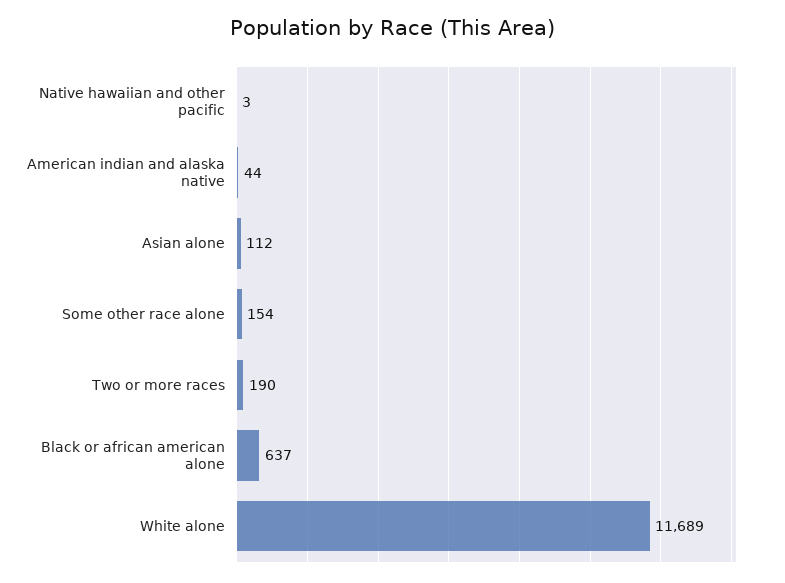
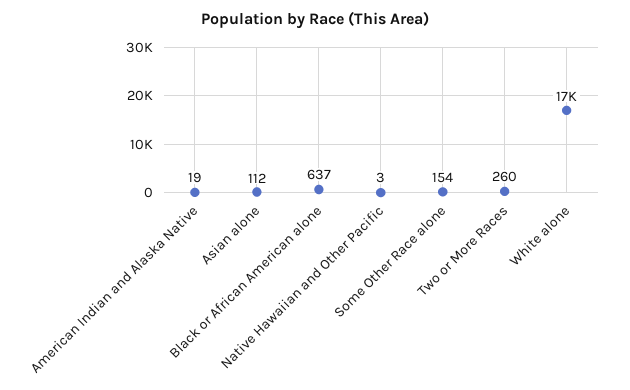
  {
    "Native hawaiian and other pacific": 3,
-   "American indian and alaska native": 44,
+   "American indian and alaska native": 19,
    "Asian alone": 112,
    "Some other race alone": 154,
-   "Two or more races": 190,
+   "Two or more races": 260,
    "Black or african american alone": 637,
-   "White alone": 11689
+   "White alone": 17000
  }

